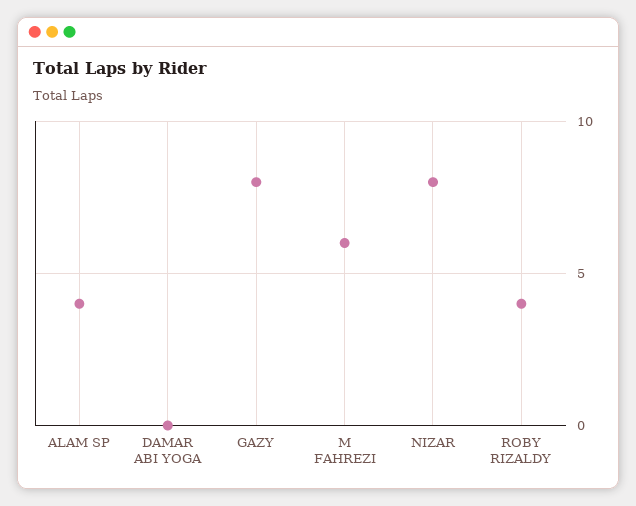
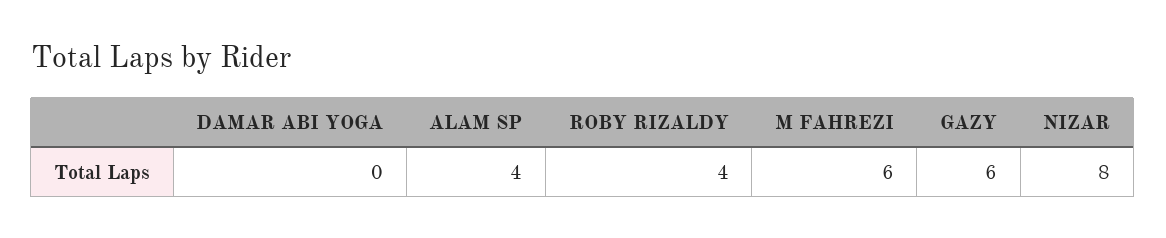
  {
    "ALAM SP": 4,
    "DAMAR ABI YOGA": 0,
-   "GAZY": 8,
+   "GAZY": 6,
    "M FAHREZI": 6,
    "NIZAR": 8,
    "ROBY RIZALDY": 4
  }

